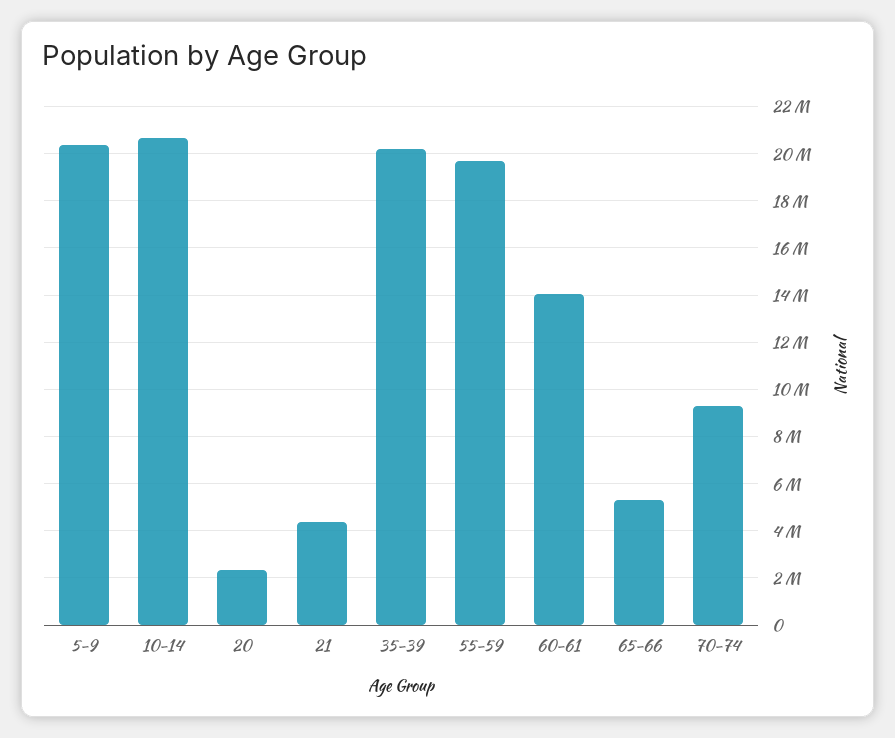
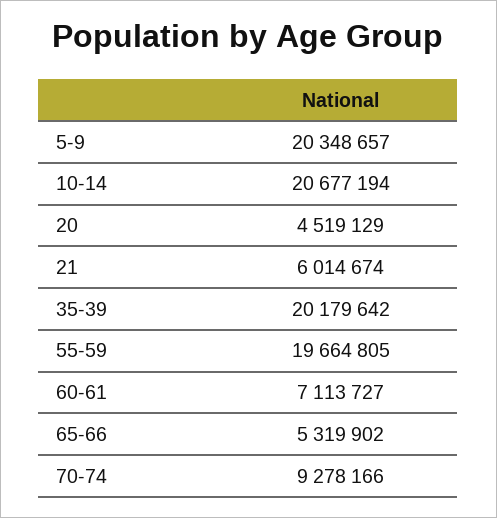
  {
    "5-9": 20348657,
    "10-14": 20677194,
-   "20": 2500000,
+   "20": 4519129,
-   "21": 4500000,
+   "21": 6014674,
    "35-39": 20179642,
    "55-59": 19664805,
-   "60-61": 14000000,
+   "60-61": 7113727,
    "65-66": 5319902,
    "70-74": 9278166
  }

